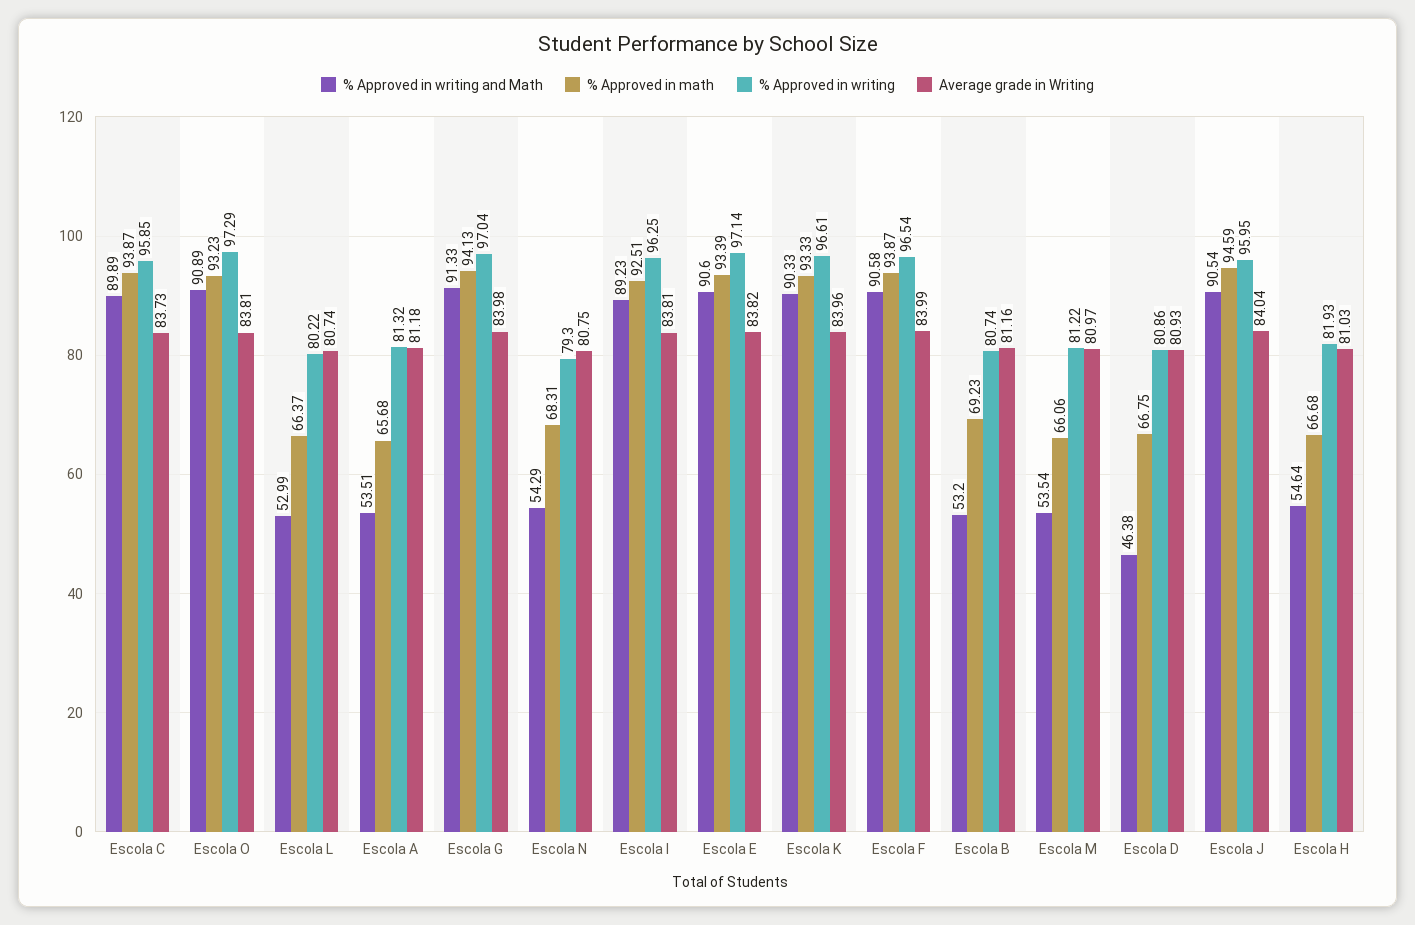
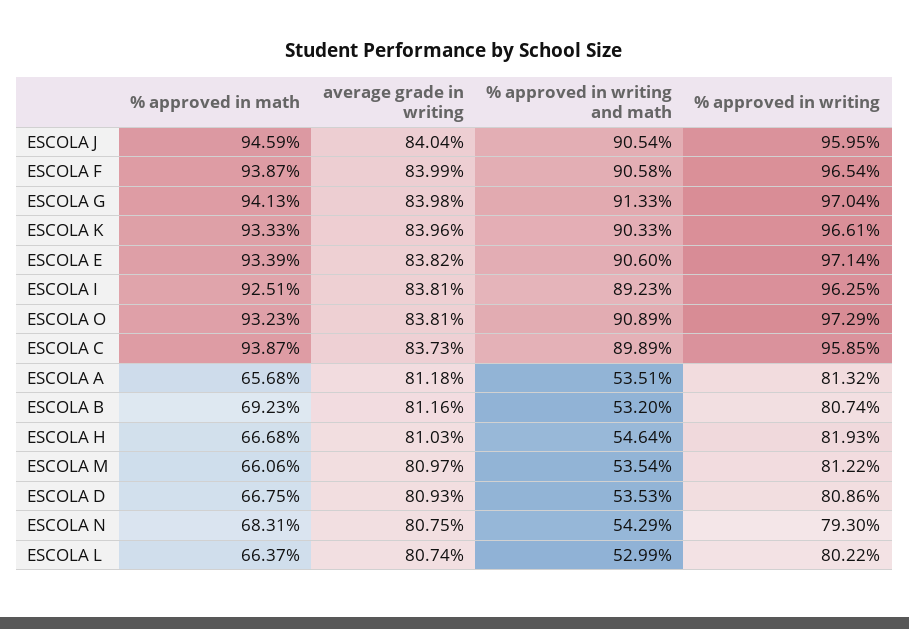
  {
    "% Approved in writing and Math": {
      "Escola C": 89.89,
      "Escola O": 90.89,
      "Escola L": 52.99,
      "Escola A": 53.51,
      "Escola G": 91.33,
      "Escola N": 54.29,
      "Escola I": 89.23,
      "Escola E": 90.6,
      "Escola K": 90.33,
      "Escola F": 90.58,
      "Escola B": 53.2,
      "Escola M": 53.54,
-     "Escola D": 46.38,
+     "Escola D": 53.53,
      "Escola J": 90.54,
      "Escola H": 54.64
    },
    "% Approved in math": {
      "Escola C": 93.87,
      "Escola O": 93.23,
      "Escola L": 66.37,
      "Escola A": 65.68,
      "Escola G": 94.13,
      "Escola N": 68.31,
      "Escola I": 92.51,
      "Escola E": 93.39,
      "Escola K": 93.33,
      "Escola F": 93.87,
      "Escola B": 69.23,
      "Escola M": 66.06,
      "Escola D": 66.75,
      "Escola J": 94.59,
      "Escola H": 66.68
    },
    "% Approved in writing": {
      "Escola C": 95.85,
      "Escola O": 97.29,
      "Escola L": 80.22,
      "Escola A": 81.32,
      "Escola G": 97.04,
      "Escola N": 79.3,
      "Escola I": 96.25,
      "Escola E": 97.14,
      "Escola K": 96.61,
      "Escola F": 96.54,
      "Escola B": 80.74,
      "Escola M": 81.22,
      "Escola D": 80.86,
      "Escola J": 95.95,
      "Escola H": 81.93
    },
    "Average grade in Writing": {
      "Escola C": 83.73,
      "Escola O": 83.81,
      "Escola L": 80.74,
      "Escola A": 81.18,
      "Escola G": 83.98,
      "Escola N": 80.75,
      "Escola I": 83.81,
      "Escola E": 83.82,
      "Escola K": 83.96,
      "Escola F": 83.99,
      "Escola B": 81.16,
      "Escola M": 80.97,
      "Escola D": 80.93,
      "Escola J": 84.04,
      "Escola H": 81.03
    }
  }

